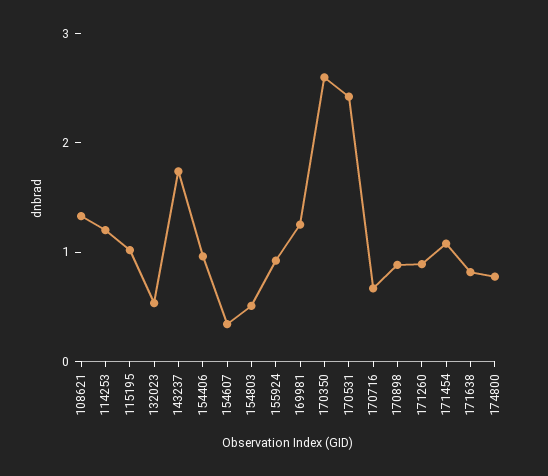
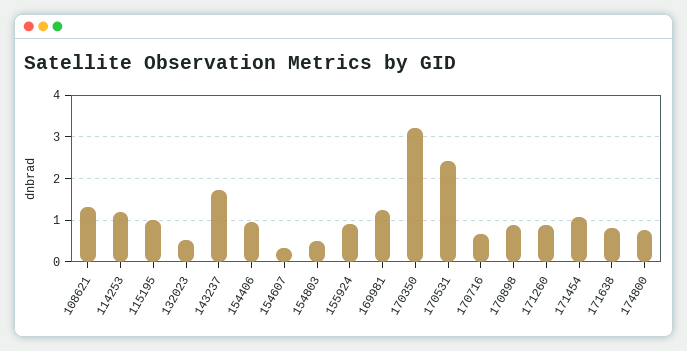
  {
    "108621": 1.4,
    "114253": 1.2,
    "115195": 1,
    "132023": 0.6,
    "143237": 1.8,
    "154406": 1,
    "154607": 0.4,
    "154803": 0.6,
    "155924": 1,
    "169981": 1.2,
-   "170350": 2.6,
+   "170350": 3.2,
    "170531": 2.4,
    "170716": 0.6,
    "170898": 0.8,
    "171260": 0.8,
    "171454": 1,
    "171638": 0.8,
    "174800": 0.8
  }

